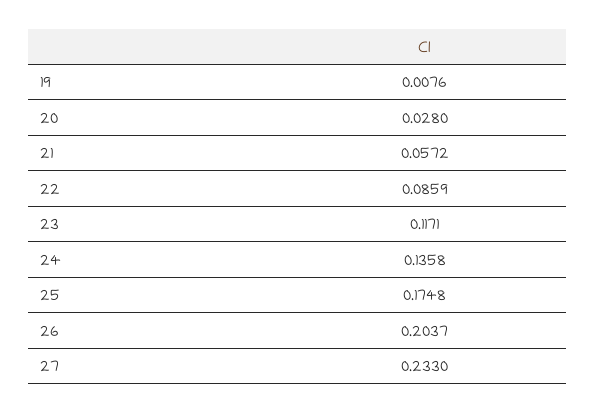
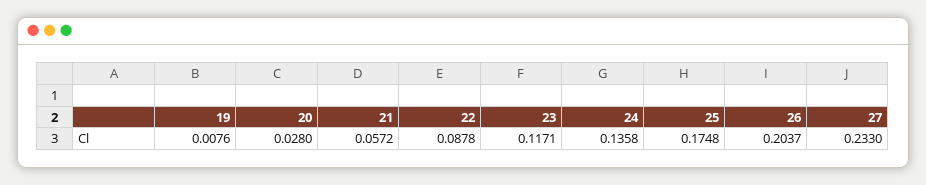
  {
    "19": 0.0076,
    "20": 0.028,
    "21": 0.0572,
-   "22": 0.0859,
+   "22": 0.0878,
    "23": 0.1171,
    "24": 0.1358,
    "25": 0.1748,
    "26": 0.2037,
    "27": 0.233
  }

